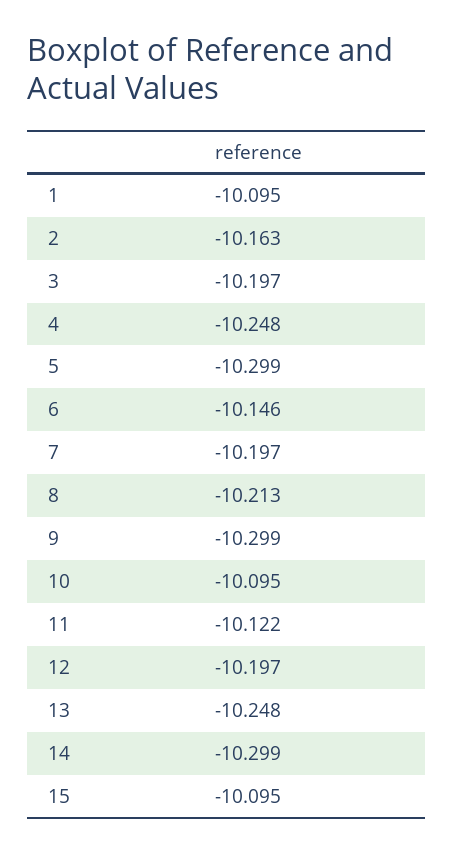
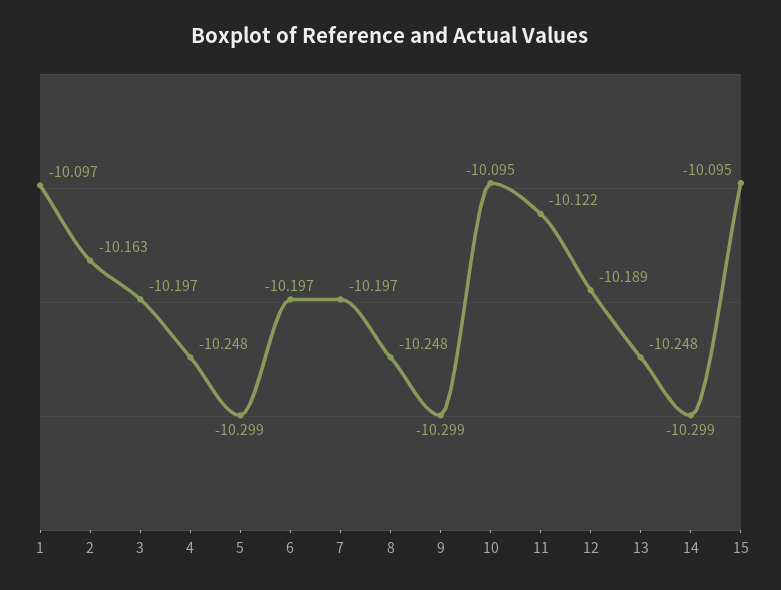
  {
-   "1": -10.095,
+   "1": -10.097,
    "2": -10.163,
    "3": -10.197,
    "4": -10.248,
    "5": -10.299,
-   "6": -10.146,
+   "6": -10.197,
    "7": -10.197,
-   "8": -10.213,
+   "8": -10.248,
    "9": -10.299,
    "10": -10.095,
    "11": -10.122,
-   "12": -10.197,
+   "12": -10.189,
    "13": -10.248,
    "14": -10.299,
    "15": -10.095
  }

